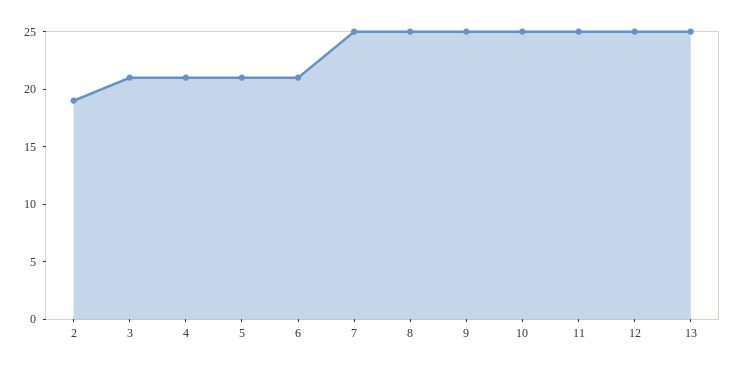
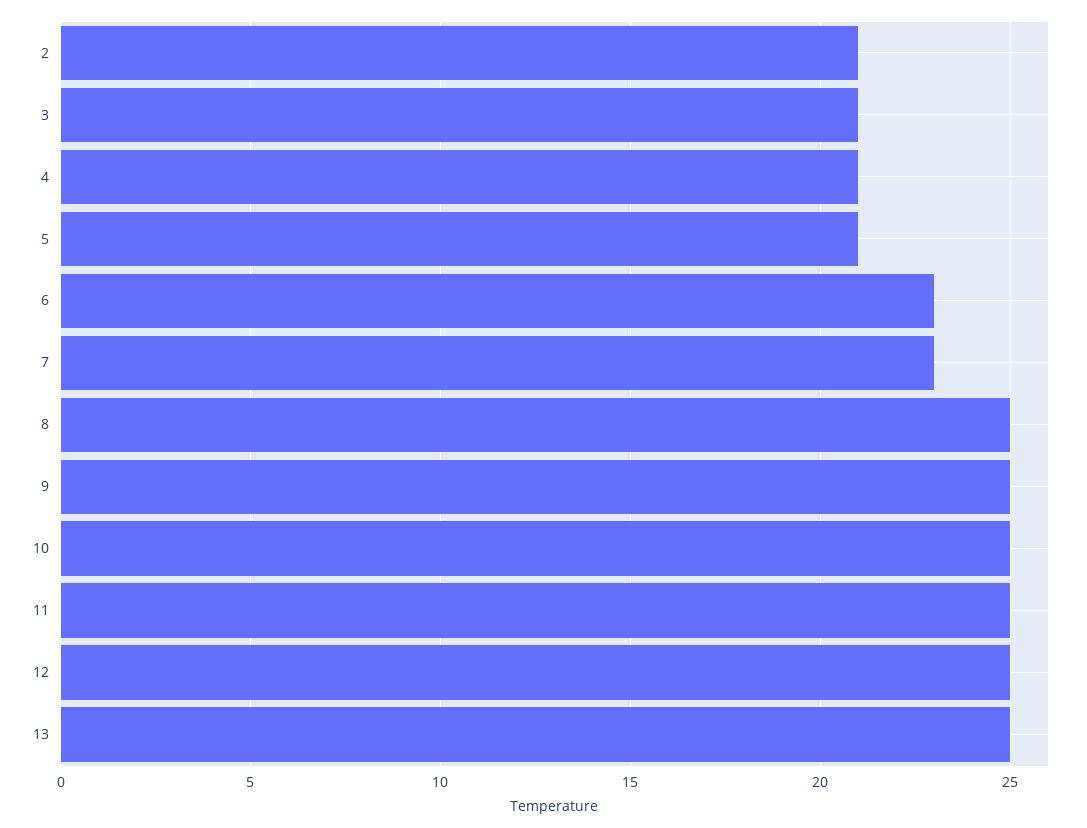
  {
-   "2": 19,
+   "2": 21,
    "3": 21,
    "4": 21,
    "5": 21,
-   "6": 21,
+   "6": 23,
-   "7": 25,
+   "7": 23,
    "8": 25,
    "9": 25,
    "10": 25,
    "11": 25,
    "12": 25,
    "13": 25
  }

